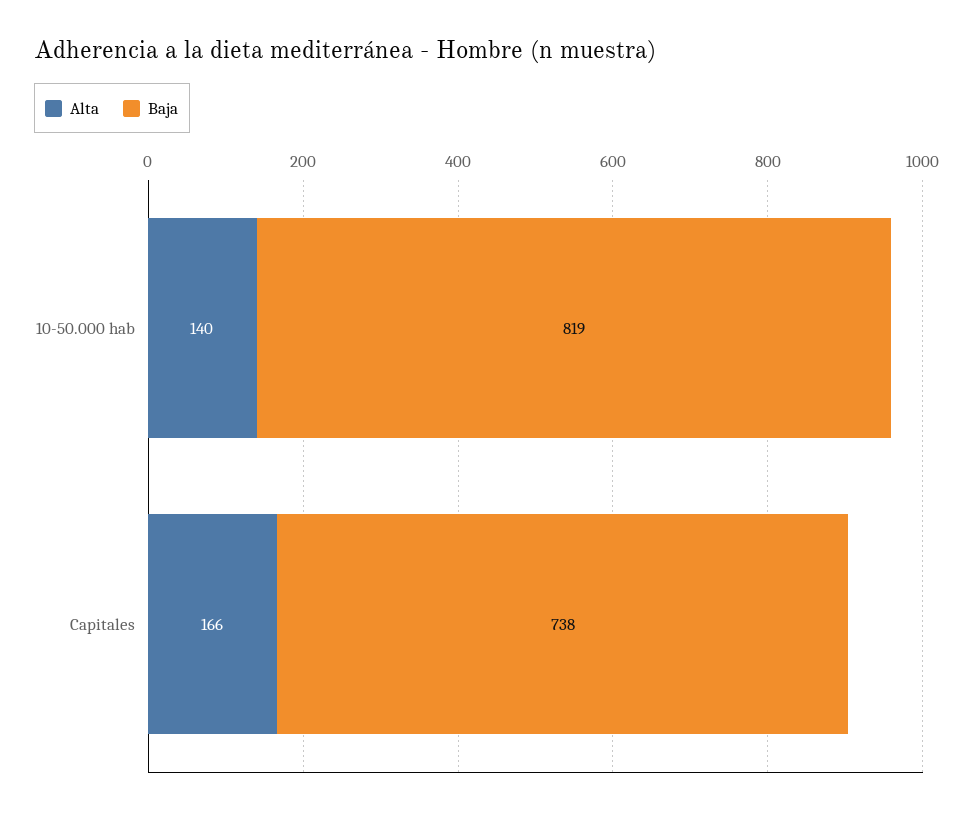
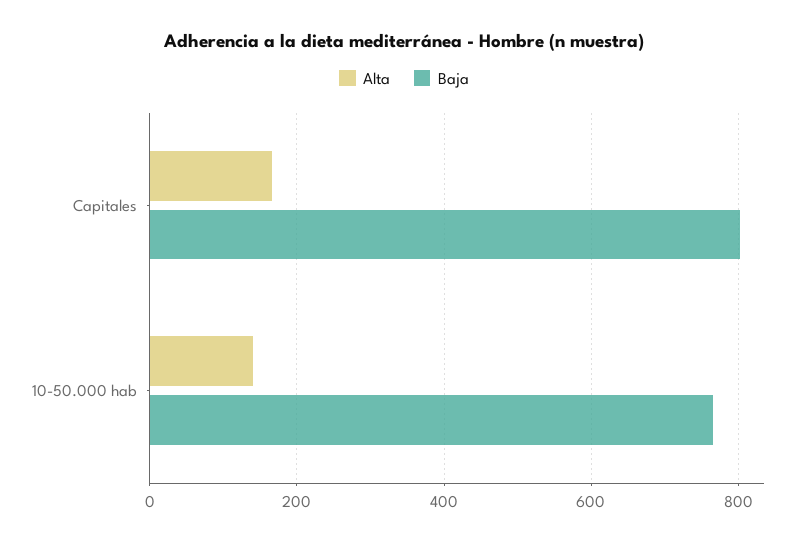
  {
    "Alta": {
      "10-50.000 hab": 140,
      "Capitales": 166
    },
    "Baja": {
-     "10-50.000 hab": 819,
+     "10-50.000 hab": 760,
-     "Capitales": 738
+     "Capitales": 800
    }
  }

